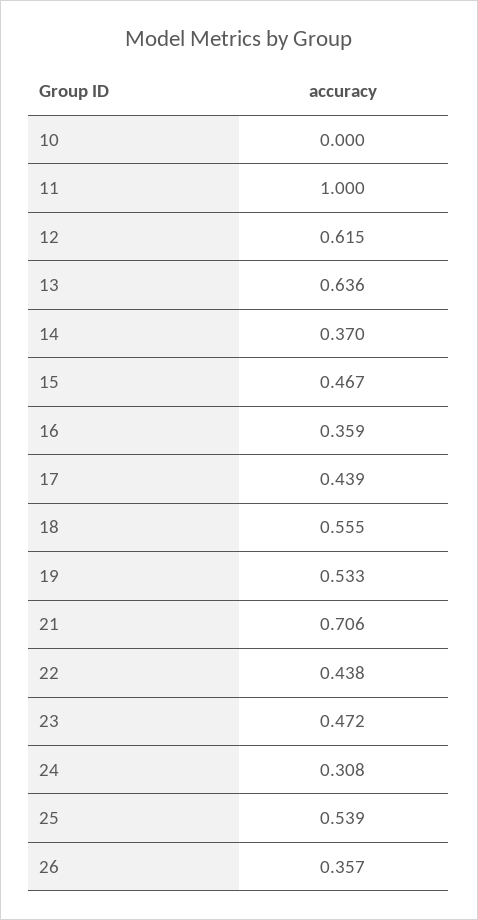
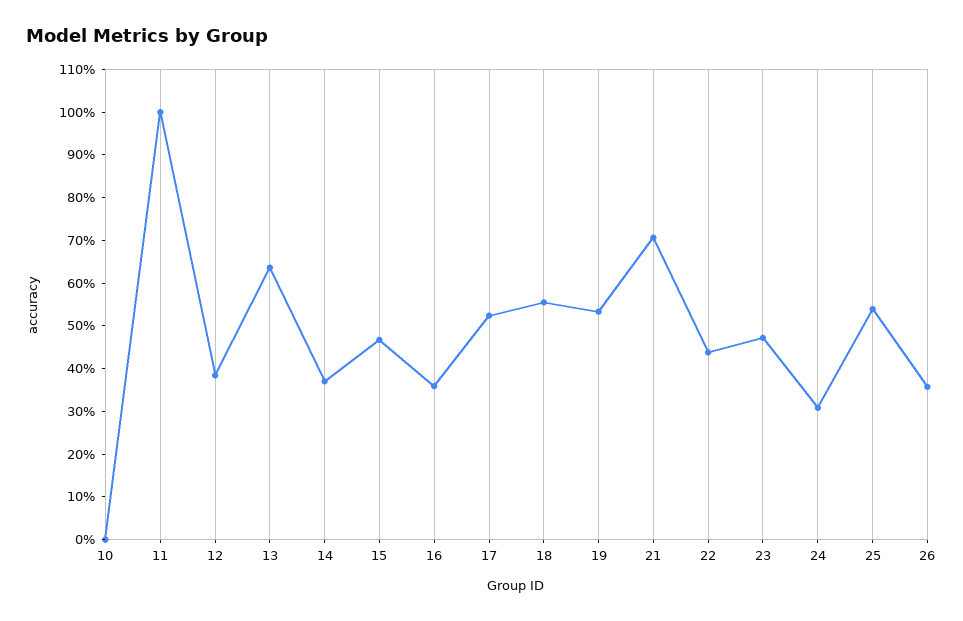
  {
    "10": 0,
    "11": 1,
-   "12": 0.615,
+   "12": 0.38,
    "13": 0.636,
    "14": 0.37,
    "15": 0.467,
    "16": 0.359,
-   "17": 0.439,
+   "17": 0.52,
    "18": 0.555,
    "19": 0.533,
    "21": 0.706,
    "22": 0.438,
    "23": 0.472,
    "24": 0.308,
    "25": 0.539,
    "26": 0.357
  }

